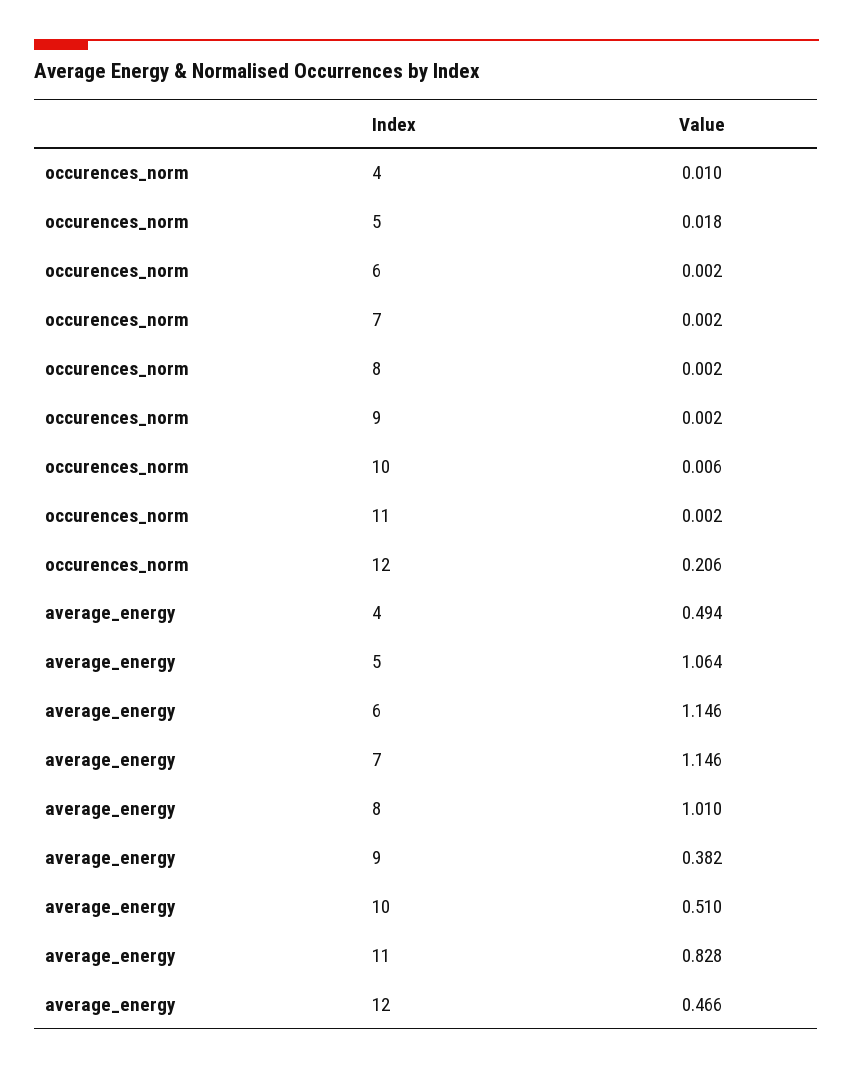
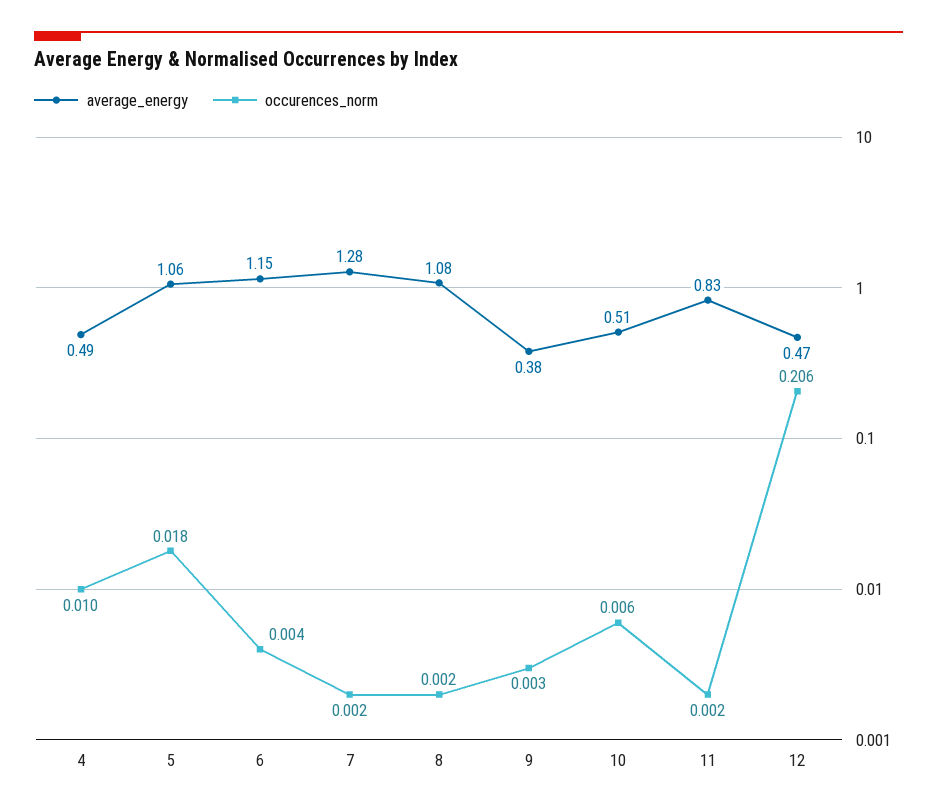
  {
    "occurences_norm": {
      "4": 0.01,
      "5": 0.018,
-     "6": 0.002,
+     "6": 0.004,
      "7": 0.002,
      "8": 0.002,
-     "9": 0.002,
+     "9": 0.003,
      "10": 0.006,
      "11": 0.002,
      "12": 0.206
    },
    "average_energy": {
      "4": 0.494,
      "5": 1.064,
      "6": 1.146,
-     "7": 1.146,
+     "7": 1.28,
-     "8": 1.01,
+     "8": 1.08,
      "9": 0.382,
      "10": 0.51,
      "11": 0.828,
      "12": 0.466
    }
  }

